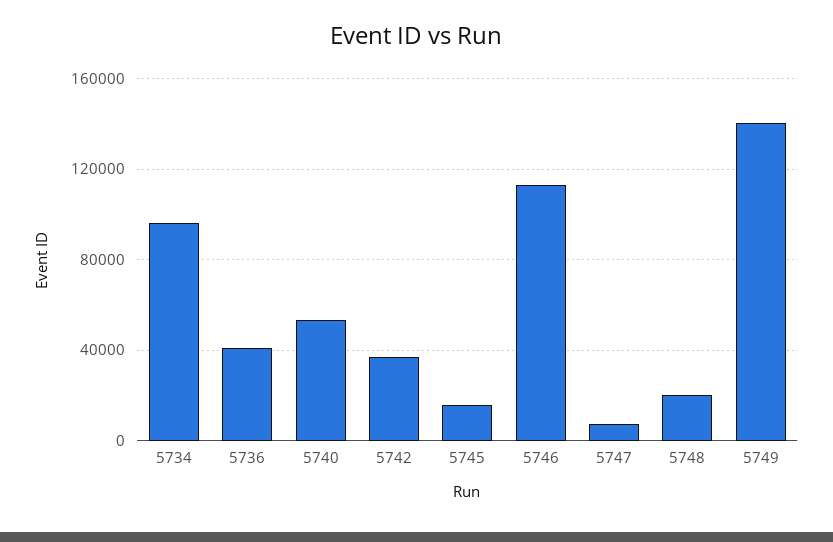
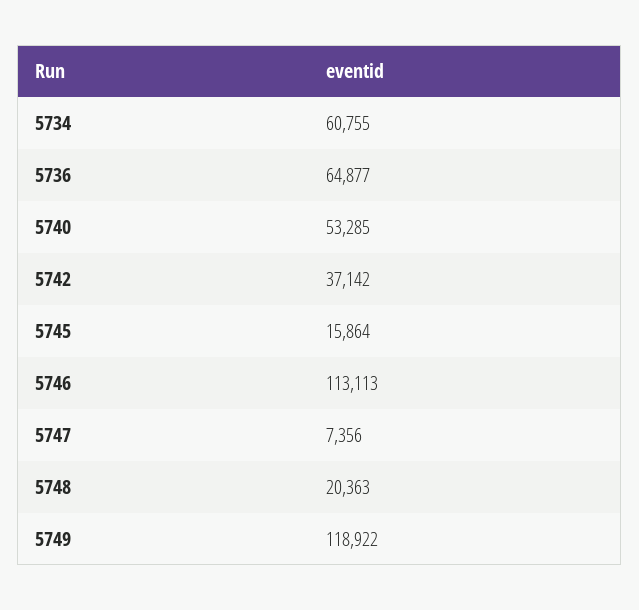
  {
-   "5734": 95000,
+   "5734": 60755,
-   "5736": 40000,
+   "5736": 64877,
    "5740": 53285,
    "5742": 37142,
    "5745": 15864,
    "5746": 113113,
    "5747": 7356,
    "5748": 20363,
-   "5749": 140000
+   "5749": 118922
  }

